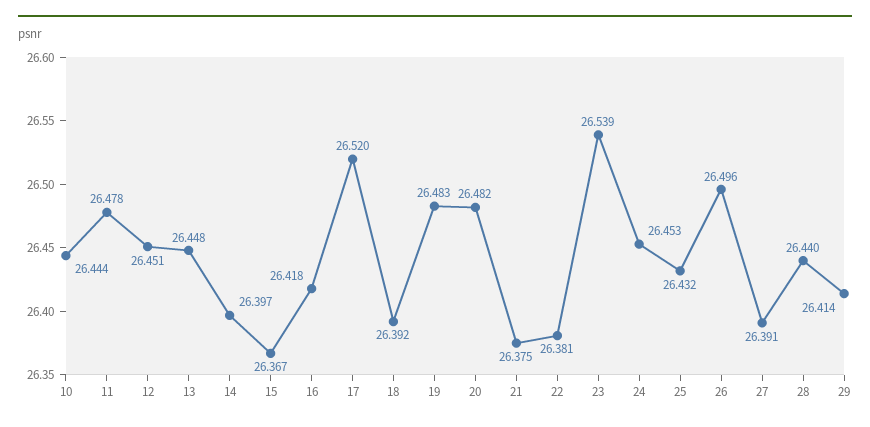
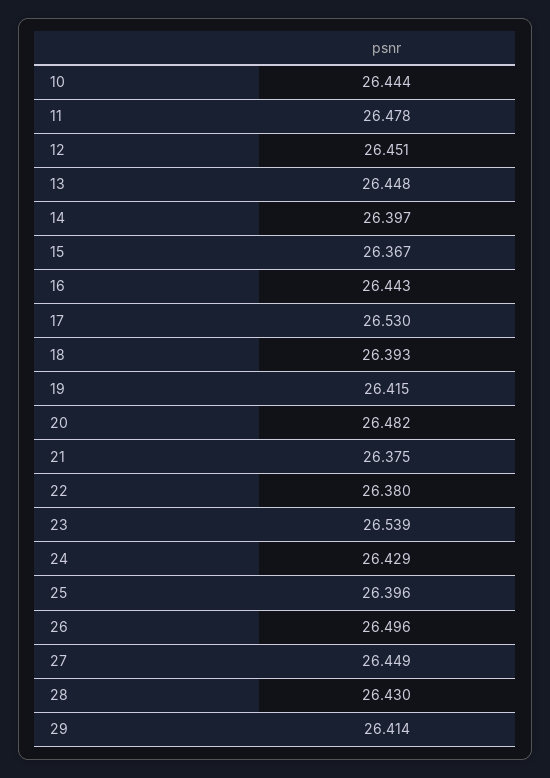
  {
    "10": 26.444,
    "11": 26.478,
    "12": 26.451,
    "13": 26.448,
    "14": 26.397,
    "15": 26.367,
-   "16": 26.418,
+   "16": 26.443,
-   "17": 26.52,
+   "17": 26.53,
-   "18": 26.392,
+   "18": 26.393,
-   "19": 26.483,
+   "19": 26.415,
    "20": 26.482,
    "21": 26.375,
-   "22": 26.381,
+   "22": 26.38,
    "23": 26.539,
-   "24": 26.453,
+   "24": 26.429,
-   "25": 26.432,
+   "25": 26.396,
    "26": 26.496,
-   "27": 26.391,
+   "27": 26.449,
-   "28": 26.44,
+   "28": 26.43,
    "29": 26.414
  }

